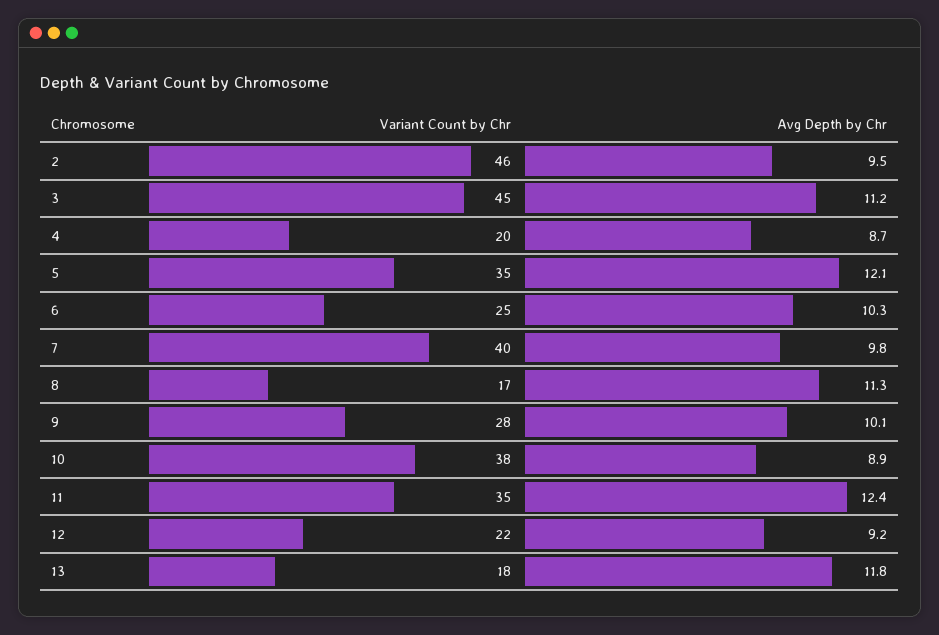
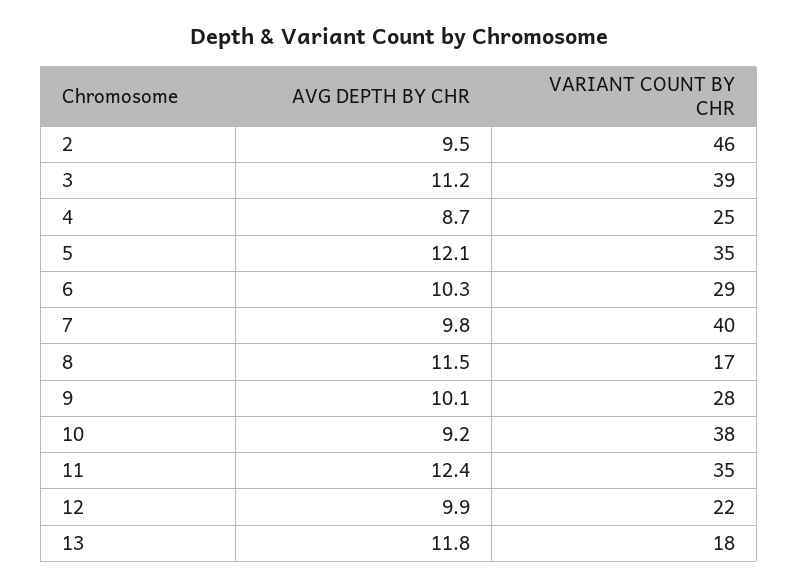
  {
    "Variant Count by Chr": {
      "2": 46,
-     "3": 45,
+     "3": 39,
-     "4": 20,
+     "4": 25,
      "5": 35,
-     "6": 25,
+     "6": 29,
      "7": 40,
      "8": 17,
      "9": 28,
      "10": 38,
      "11": 35,
      "12": 22,
      "13": 18
    },
    "Avg Depth by Chr": {
      "2": 9.5,
      "3": 11.2,
      "4": 8.7,
      "5": 12.1,
      "6": 10.3,
      "7": 9.8,
-     "8": 11.3,
+     "8": 11.5,
      "9": 10.1,
-     "10": 8.9,
+     "10": 9.2,
      "11": 12.4,
-     "12": 9.2,
+     "12": 9.9,
      "13": 11.8
    }
  }

